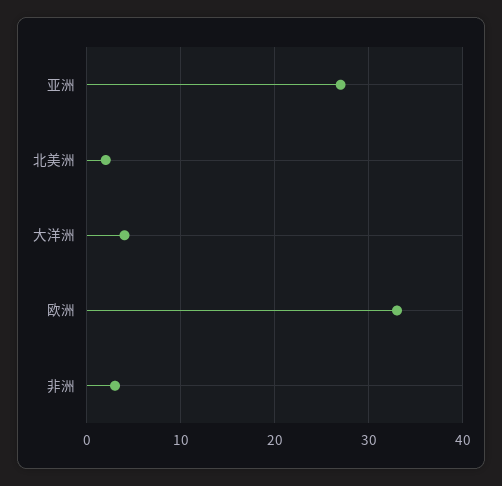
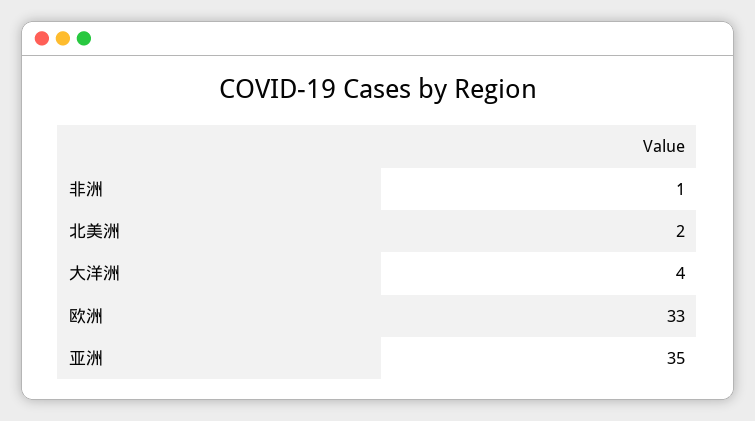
  {
-   "亚洲": 27,
+   "亚洲": 35,
    "北美洲": 2,
    "大洋洲": 4,
    "欧洲": 33,
-   "非洲": 3
+   "非洲": 1
  }

